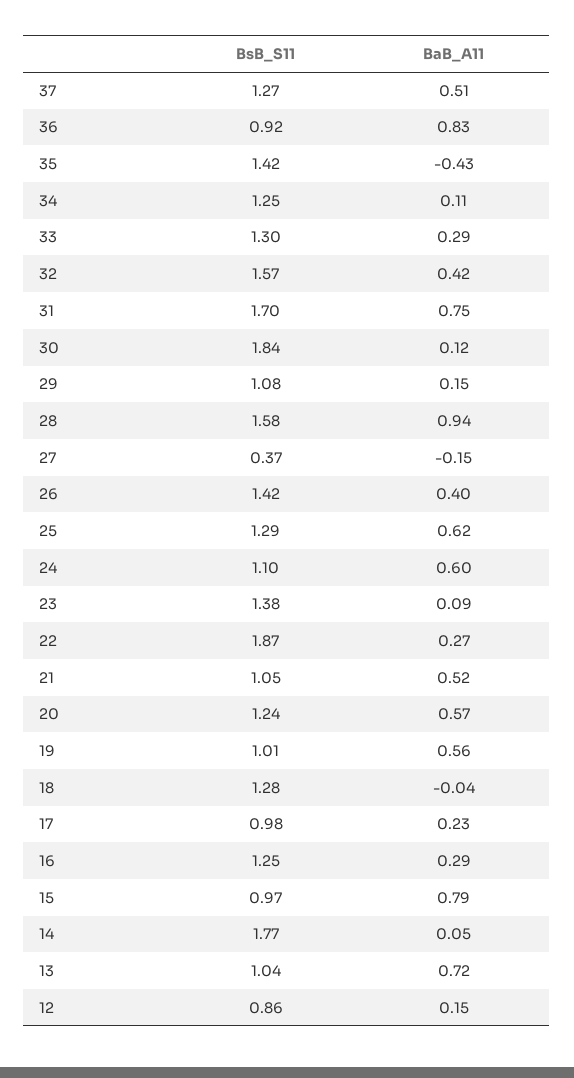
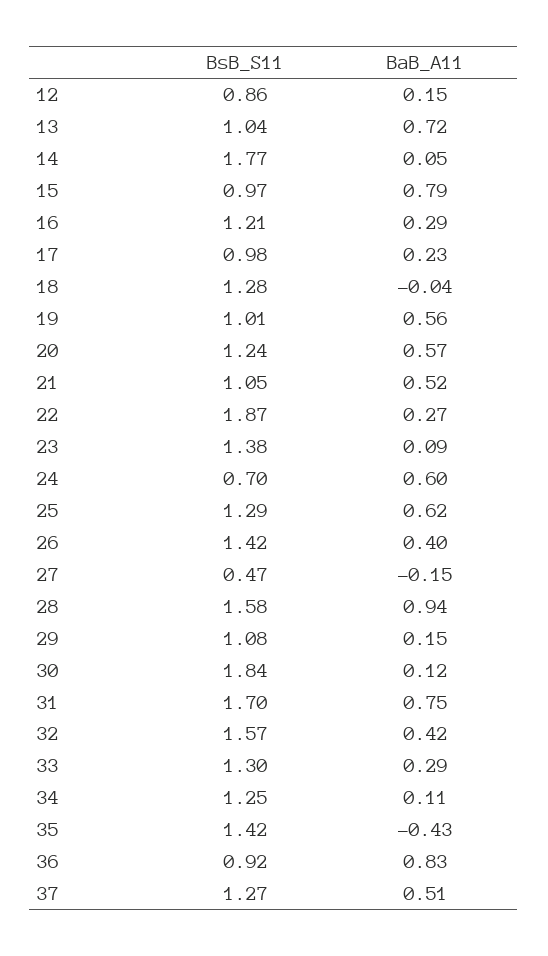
  {
    "BsB_S11": {
      "37": 1.27,
      "36": 0.92,
      "35": 1.42,
      "34": 1.25,
      "33": 1.3,
      "32": 1.57,
      "31": 1.7,
      "30": 1.84,
      "29": 1.08,
      "28": 1.58,
-     "27": 0.37,
+     "27": 0.47,
      "26": 1.42,
      "25": 1.29,
-     "24": 1.1,
+     "24": 0.7,
      "23": 1.38,
      "22": 1.87,
      "21": 1.05,
      "20": 1.24,
      "19": 1.01,
      "18": 1.28,
      "17": 0.98,
-     "16": 1.25,
+     "16": 1.21,
      "15": 0.97,
      "14": 1.77,
      "13": 1.04,
      "12": 0.86
    },
    "BaB_A11": {
      "37": 0.51,
      "36": 0.83,
      "35": -0.43,
      "34": 0.11,
      "33": 0.29,
      "32": 0.42,
      "31": 0.75,
      "30": 0.12,
      "29": 0.15,
      "28": 0.94,
      "27": -0.15,
      "26": 0.4,
      "25": 0.62,
      "24": 0.6,
      "23": 0.09,
      "22": 0.27,
      "21": 0.52,
      "20": 0.57,
      "19": 0.56,
      "18": -0.04,
      "17": 0.23,
      "16": 0.29,
      "15": 0.79,
      "14": 0.05,
      "13": 0.72,
      "12": 0.15
    }
  }

